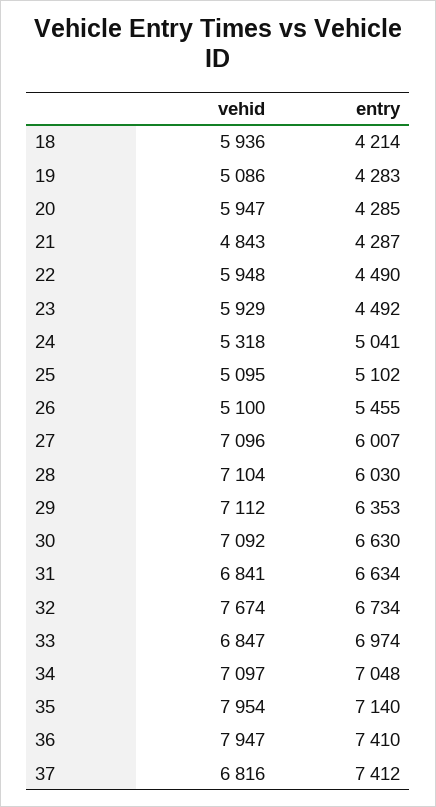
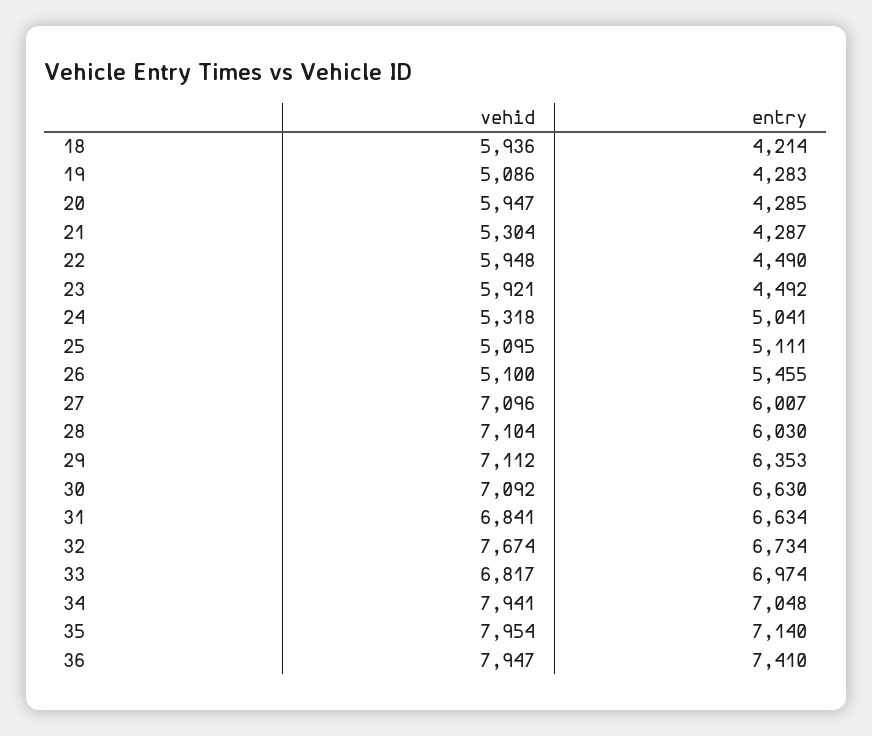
  {
    "vehid": {
      "18": 5936,
      "19": 5086,
      "20": 5947,
-     "21": 4843,
+     "21": 5304,
      "22": 5948,
-     "23": 5929,
+     "23": 5921,
      "24": 5318,
      "25": 5095,
      "26": 5100,
      "27": 7096,
      "28": 7104,
      "29": 7112,
      "30": 7092,
      "31": 6841,
      "32": 7674,
-     "33": 6847,
+     "33": 6817,
-     "34": 7097,
+     "34": 7941,
      "35": 7954,
-     "36": 7947,
+     "36": 7947
-     "37": 6816
    },
    "entry": {
      "18": 4214,
      "19": 4283,
      "20": 4285,
      "21": 4287,
      "22": 4490,
      "23": 4492,
      "24": 5041,
-     "25": 5102,
+     "25": 5111,
      "26": 5455,
      "27": 6007,
      "28": 6030,
      "29": 6353,
      "30": 6630,
      "31": 6634,
      "32": 6734,
      "33": 6974,
      "34": 7048,
      "35": 7140,
-     "36": 7410,
+     "36": 7410
-     "37": 7412
    }
  }

